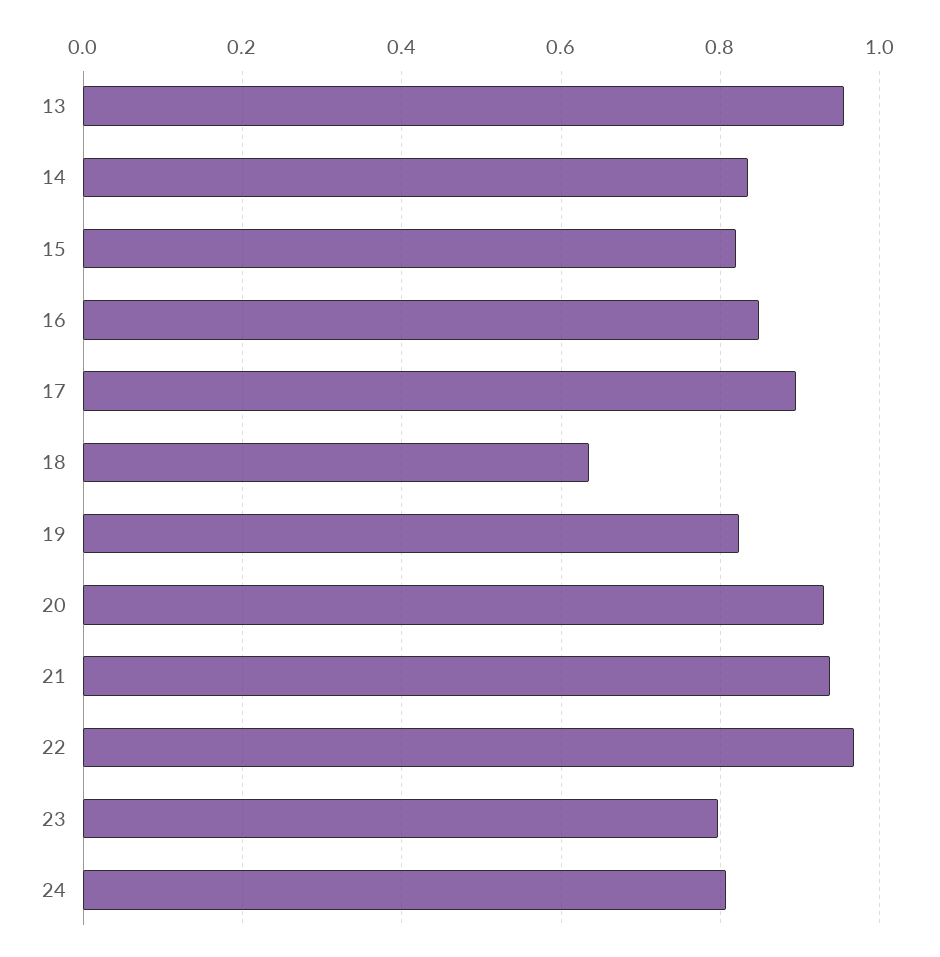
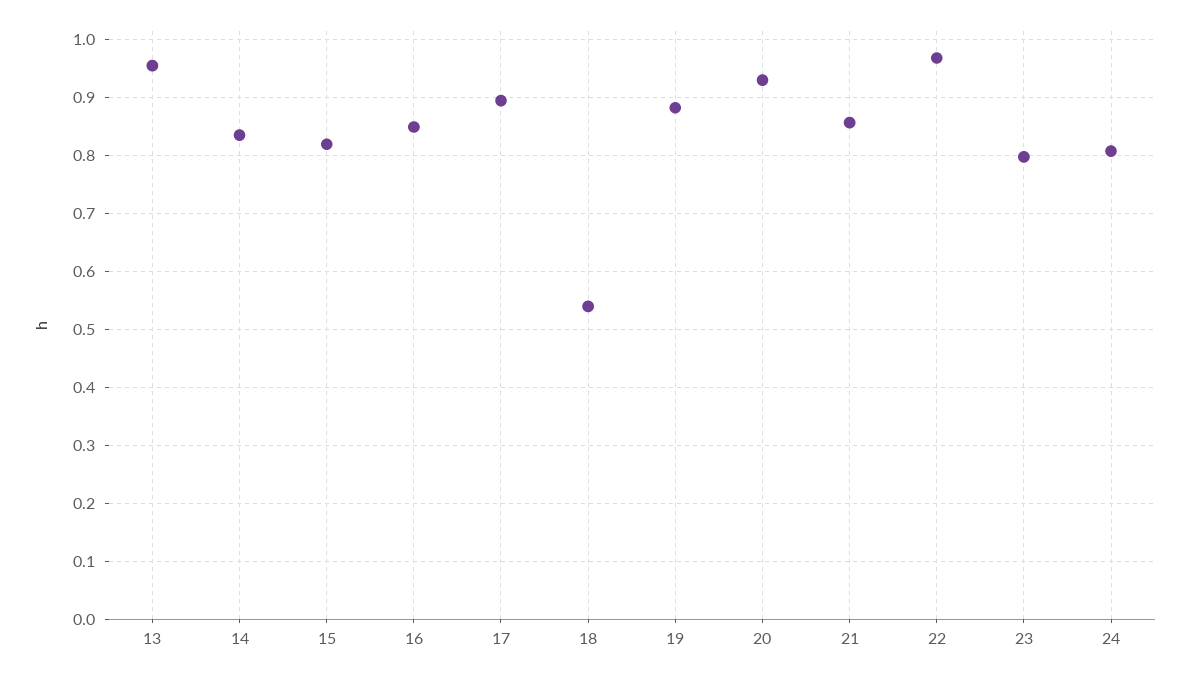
  {
    "13": 0.96,
    "14": 0.84,
    "15": 0.82,
    "16": 0.84,
    "17": 0.9,
-   "18": 0.64,
+   "18": 0.54,
-   "19": 0.82,
+   "19": 0.88,
    "20": 0.92,
-   "21": 0.94,
+   "21": 0.86,
    "22": 0.96,
    "23": 0.8,
    "24": 0.8
  }

